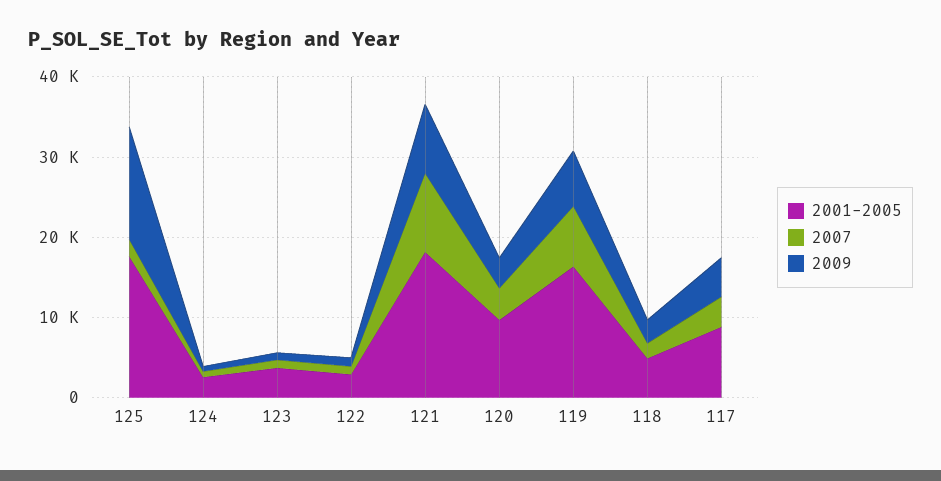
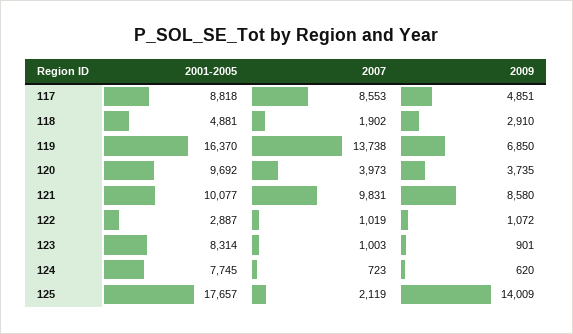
  {
    "2001-2005": {
      "125": 17657,
-     "124": 2000,
+     "124": 7745,
-     "123": 4000,
+     "123": 8314,
      "122": 2887,
-     "121": 18000,
+     "121": 10077,
      "120": 9692,
      "119": 16370,
      "118": 4881,
      "117": 8818
    },
    "2007": {
      "125": 2119,
      "124": 723,
      "123": 1003,
      "122": 1019,
      "121": 9831,
      "120": 3973,
-     "119": 8000,
+     "119": 13738,
      "118": 1902,
-     "117": 4000
+     "117": 8553
    },
    "2009": {
      "125": 14009,
      "124": 620,
      "123": 901,
      "122": 1072,
      "121": 8580,
      "120": 3735,
      "119": 6850,
      "118": 2910,
      "117": 4851
    }
  }

